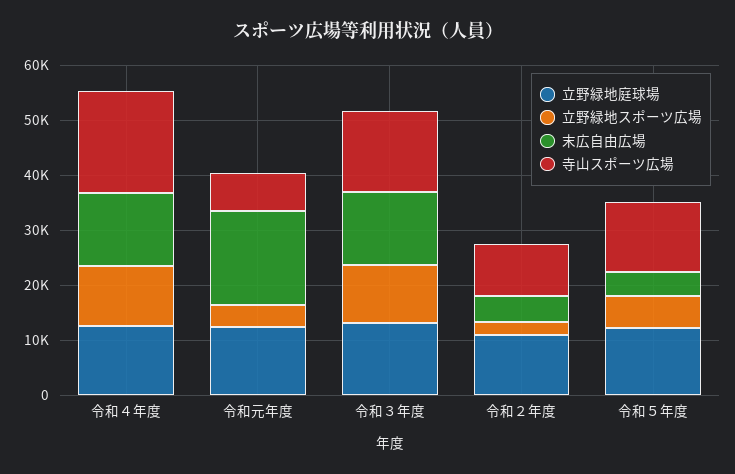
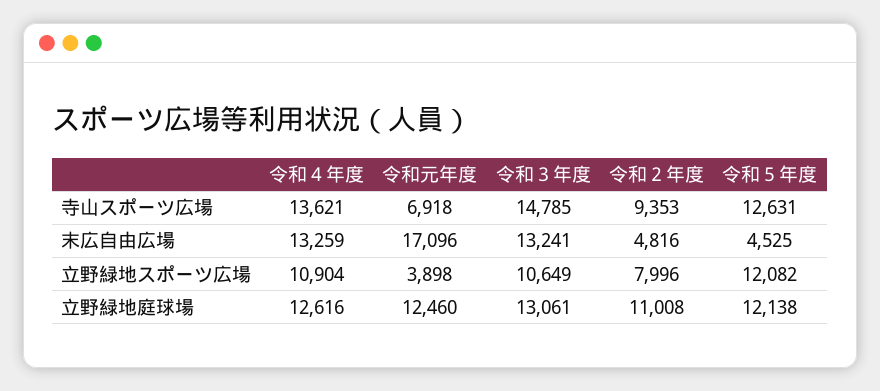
  {
    "立野緑地庭球場": {
      "令和４年度": 12616,
      "令和元年度": 12460,
      "令和３年度": 13061,
      "令和２年度": 11008,
      "令和５年度": 12138
    },
    "立野緑地スポーツ広場": {
      "令和４年度": 10904,
      "令和元年度": 3898,
      "令和３年度": 10649,
-     "令和２年度": 2000,
+     "令和２年度": 7996,
-     "令和５年度": 6000
+     "令和５年度": 12082
    },
    "末広自由広場": {
      "令和４年度": 13259,
      "令和元年度": 17096,
      "令和３年度": 13241,
      "令和２年度": 4816,
      "令和５年度": 4525
    },
    "寺山スポーツ広場": {
-     "令和４年度": 18000,
+     "令和４年度": 13621,
      "令和元年度": 6918,
      "令和３年度": 14785,
      "令和２年度": 9353,
      "令和５年度": 12631
    }
  }

